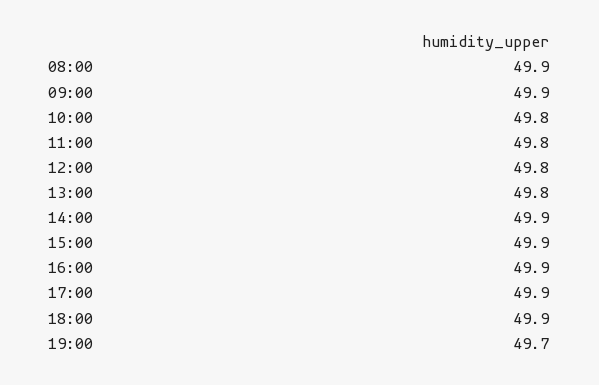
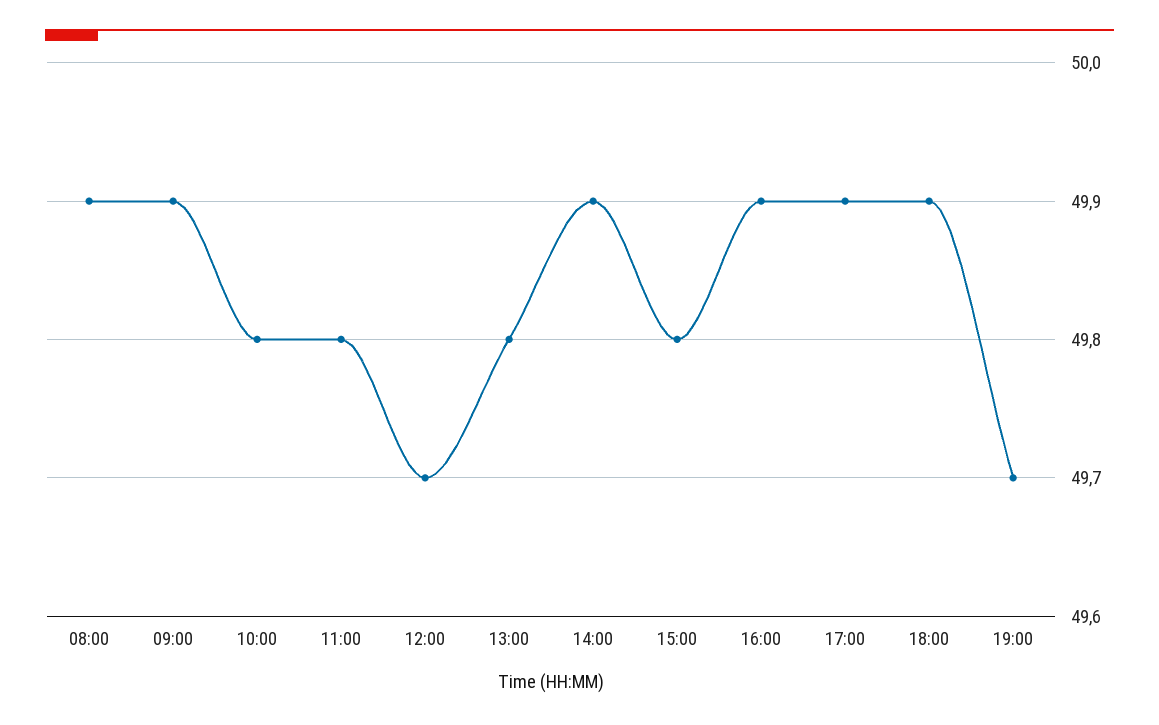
  {
    "08:00": 49.9,
    "09:00": 49.9,
    "10:00": 49.8,
    "11:00": 49.8,
-   "12:00": 49.8,
+   "12:00": 49.7,
    "13:00": 49.8,
    "14:00": 49.9,
-   "15:00": 49.9,
+   "15:00": 49.8,
    "16:00": 49.9,
    "17:00": 49.9,
    "18:00": 49.9,
    "19:00": 49.7
  }

